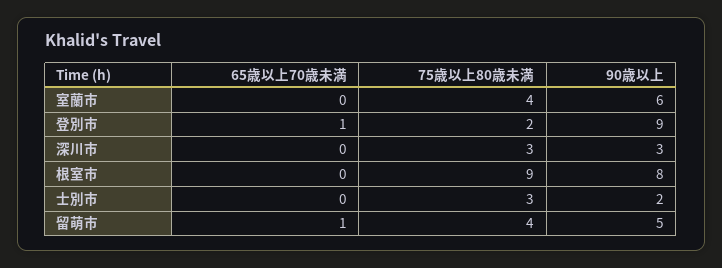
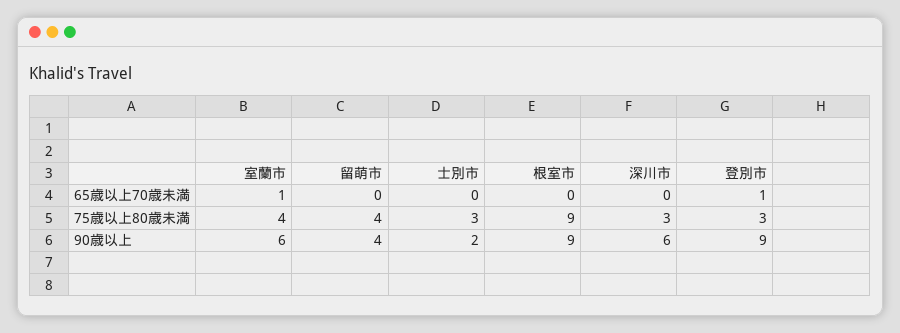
  {
    "65歳以上70歳未満": {
-     "室蘭市": 0,
+     "室蘭市": 1,
      "登別市": 1,
      "深川市": 0,
      "根室市": 0,
      "士別市": 0,
-     "留萌市": 1
+     "留萌市": 0
    },
    "75歳以上80歳未満": {
      "室蘭市": 4,
-     "登別市": 2,
+     "登別市": 3,
      "深川市": 3,
      "根室市": 9,
      "士別市": 3,
      "留萌市": 4
    },
    "90歳以上": {
      "室蘭市": 6,
      "登別市": 9,
-     "深川市": 3,
+     "深川市": 6,
-     "根室市": 8,
+     "根室市": 9,
      "士別市": 2,
-     "留萌市": 5
+     "留萌市": 4
    }
  }

